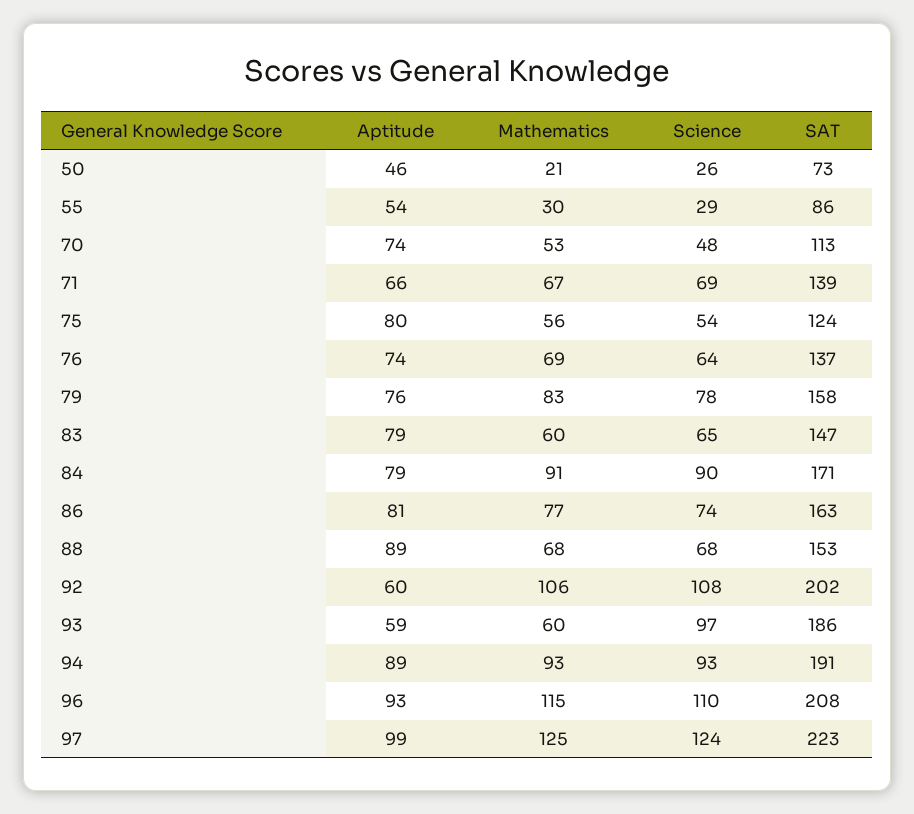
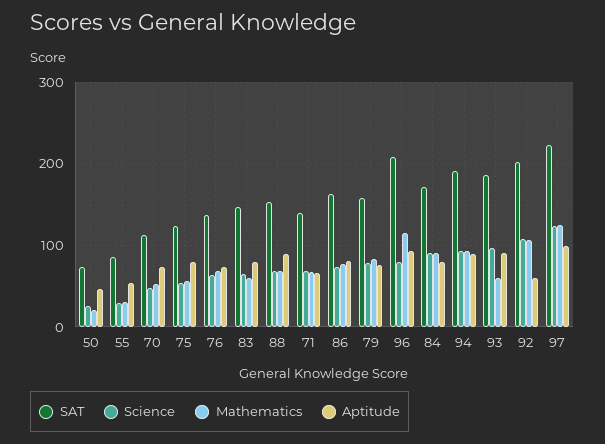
  {
    "Aptitude": {
      "50": 46,
      "55": 54,
      "70": 74,
      "71": 66,
      "75": 80,
      "76": 74,
      "79": 76,
      "83": 79,
      "84": 79,
      "86": 81,
      "88": 89,
      "92": 60,
-     "93": 59,
+     "93": 90,
      "94": 89,
      "96": 93,
      "97": 99
    },
    "Mathematics": {
      "50": 21,
      "55": 30,
      "70": 53,
      "71": 67,
      "75": 56,
      "76": 69,
      "79": 83,
      "83": 60,
      "84": 91,
      "86": 77,
      "88": 68,
      "92": 106,
      "93": 60,
      "94": 93,
      "96": 115,
      "97": 125
    },
    "Science": {
      "50": 26,
      "55": 29,
      "70": 48,
      "71": 69,
      "75": 54,
      "76": 64,
      "79": 78,
      "83": 65,
      "84": 90,
      "86": 74,
      "88": 68,
      "92": 108,
      "93": 97,
      "94": 93,
-     "96": 110,
+     "96": 80,
      "97": 124
    },
    "SAT": {
      "50": 73,
      "55": 86,
      "70": 113,
      "71": 139,
      "75": 124,
      "76": 137,
      "79": 158,
      "83": 147,
      "84": 171,
      "86": 163,
      "88": 153,
      "92": 202,
      "93": 186,
      "94": 191,
      "96": 208,
      "97": 223
    }
  }

